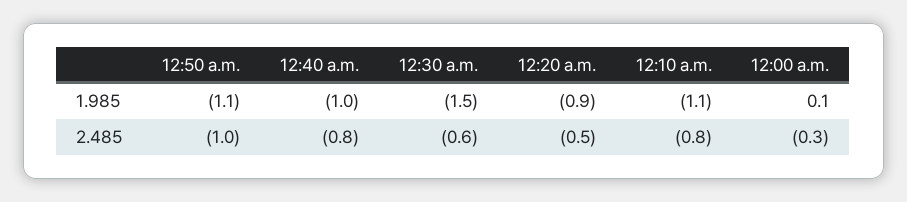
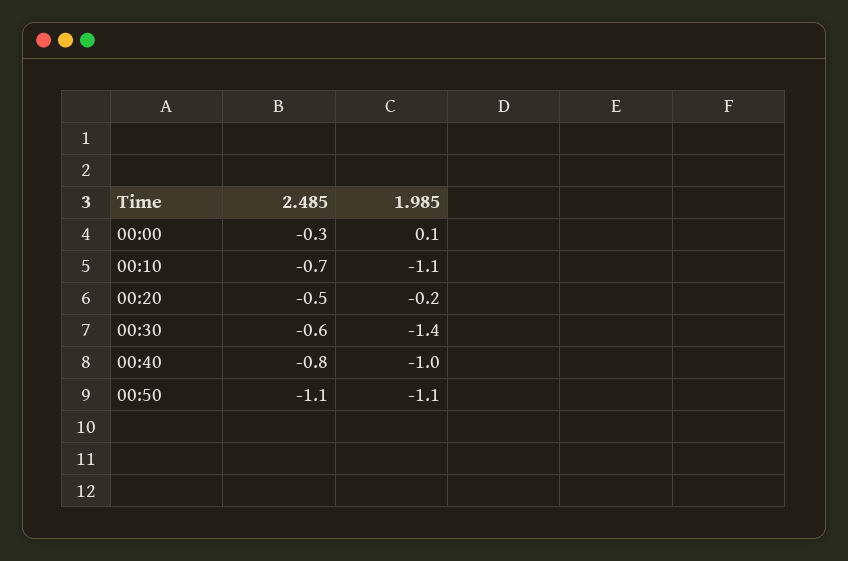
  {
    "12:50 a.m.": {
      "1.985": -1.1,
-     "2.485": -1
+     "2.485": -1.1
    },
    "12:40 a.m.": {
      "1.985": -1,
      "2.485": -0.8
    },
    "12:30 a.m.": {
-     "1.985": -1.5,
+     "1.985": -1.4,
      "2.485": -0.6
    },
    "12:20 a.m.": {
-     "1.985": -0.9,
+     "1.985": -0.2,
      "2.485": -0.5
    },
    "12:10 a.m.": {
      "1.985": -1.1,
-     "2.485": -0.8
+     "2.485": -0.7
    },
    "12:00 a.m.": {
      "1.985": 0.1,
      "2.485": -0.3
    }
  }

